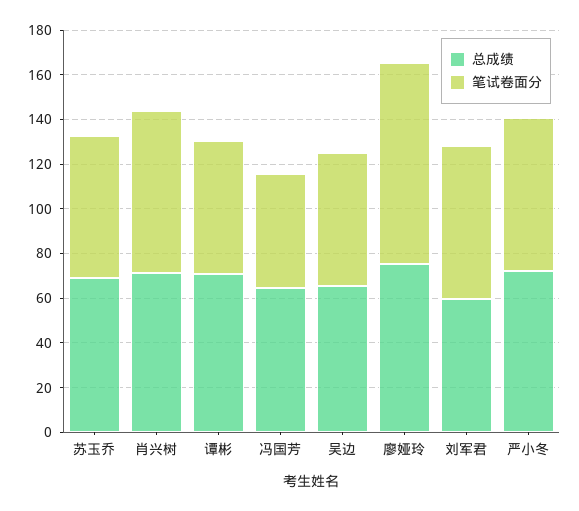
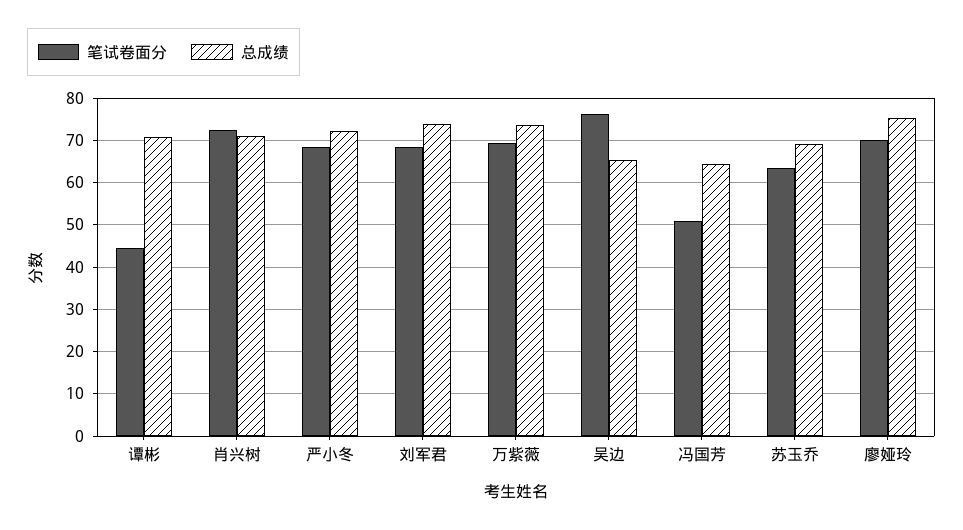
  {
    "总成绩": {
      "苏玉乔": 70,
      "肖兴树": 72,
      "谭彬": 70,
      "冯国芳": 64,
      "吴边": 66,
      "廖娅玲": 76,
-     "刘军君": 60,
+     "刘军君": 74,
-     "严小冬": 72
+     "严小冬": 72,
+     "万紫薇": 74
    },
    "笔试卷面分": {
      "苏玉乔": 64,
      "肖兴树": 72,
-     "谭彬": 60,
+     "谭彬": 44,
      "冯国芳": 52,
-     "吴边": 60,
+     "吴边": 76,
-     "廖娅玲": 90,
+     "廖娅玲": 70,
      "刘军君": 68,
-     "严小冬": 68
+     "严小冬": 68,
+     "万紫薇": 70
    }
  }

